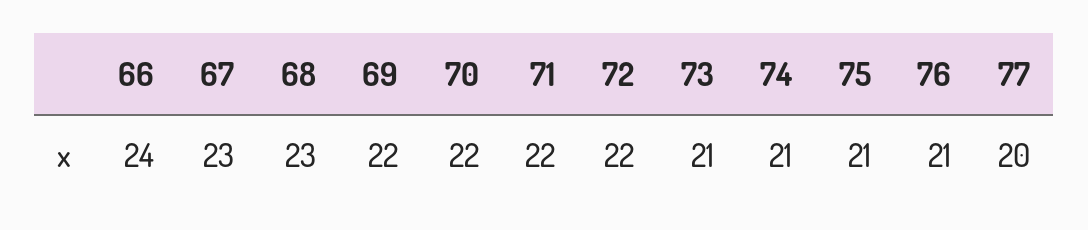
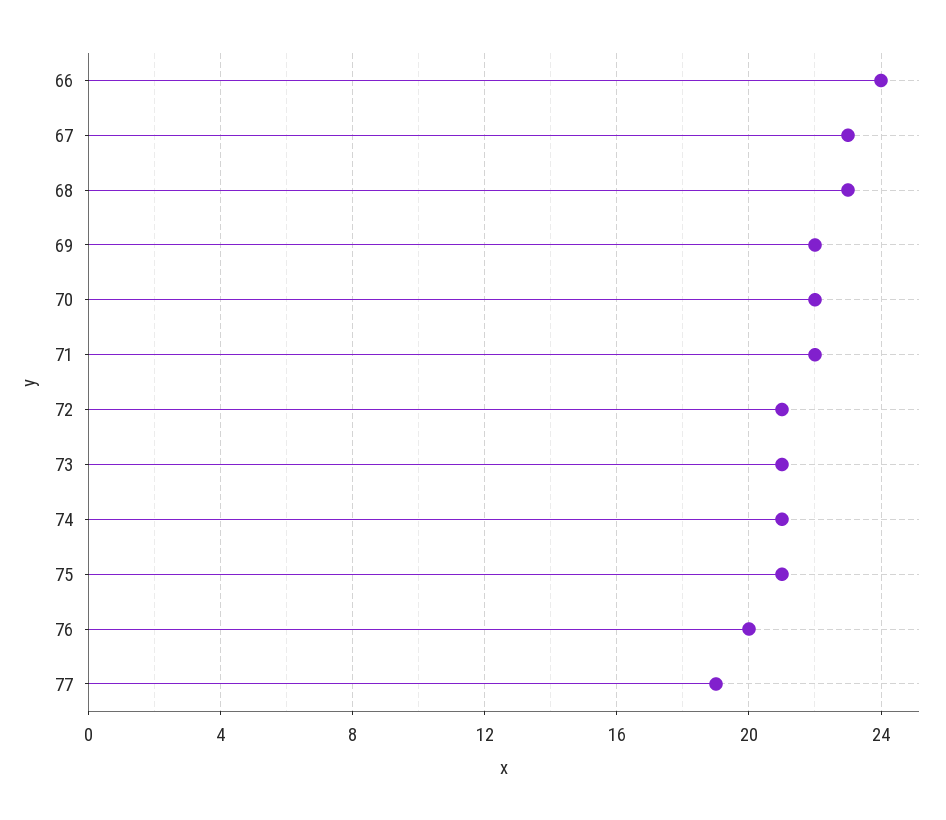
  {
    "66": 24,
    "67": 23,
    "68": 23,
    "69": 22,
    "70": 22,
    "71": 22,
-   "72": 22,
+   "72": 21,
    "73": 21,
    "74": 21,
    "75": 21,
-   "76": 21,
+   "76": 20,
-   "77": 20
+   "77": 19
  }

